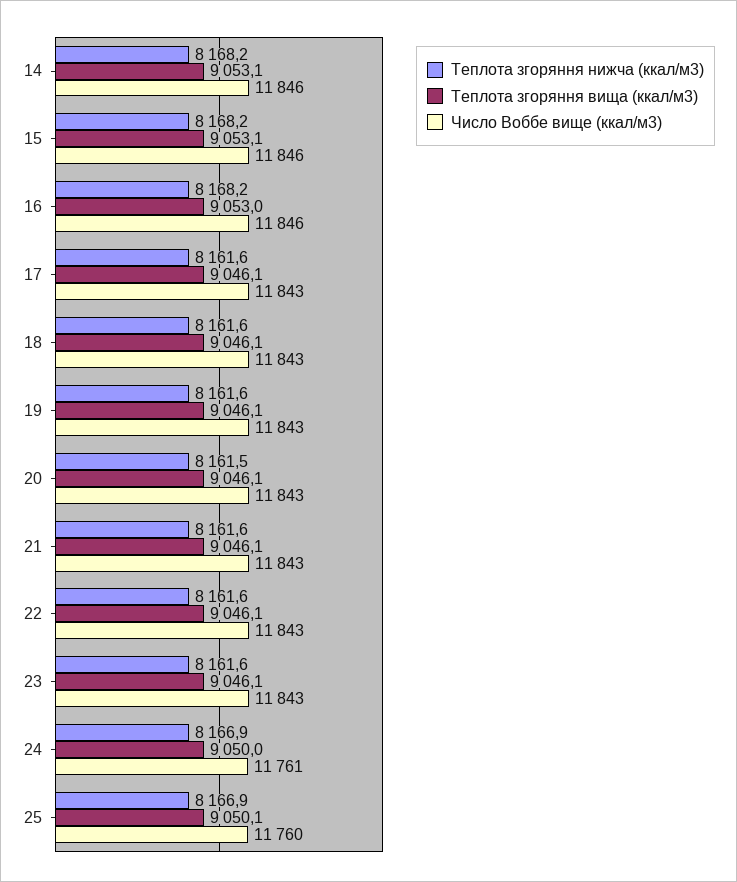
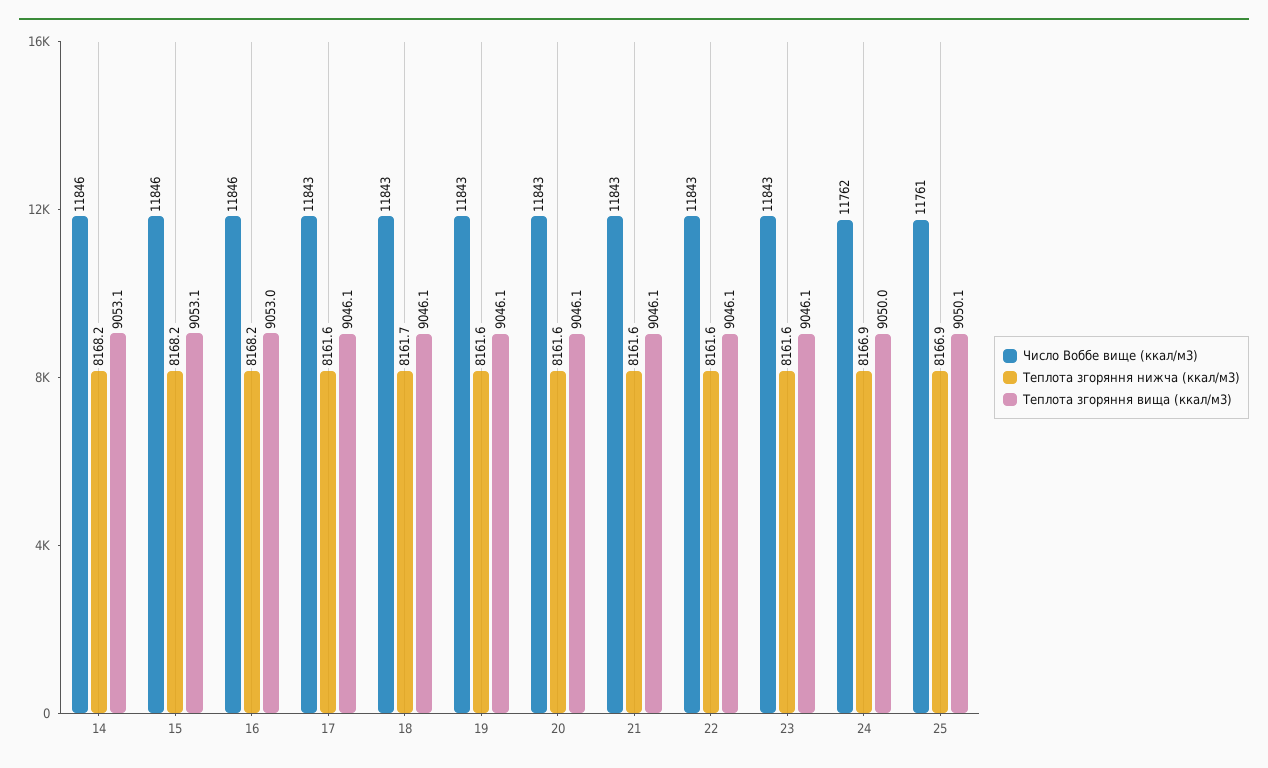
  {
    "Теплота згоряння нижча (ккал/м3)": {
      "14": 8168.2,
      "15": 8168.2,
      "16": 8168.2,
      "17": 8161.6,
-     "18": 8161.6,
+     "18": 8161.7,
      "19": 8161.6,
-     "20": 8161.5,
+     "20": 8161.6,
      "21": 8161.6,
      "22": 8161.6,
      "23": 8161.6,
      "24": 8166.9,
      "25": 8166.9
    },
    "Теплота згоряння вища (ккал/м3)": {
      "14": 9053.1,
      "15": 9053.1,
      "16": 9053,
      "17": 9046.1,
      "18": 9046.1,
      "19": 9046.1,
      "20": 9046.1,
      "21": 9046.1,
      "22": 9046.1,
      "23": 9046.1,
      "24": 9050,
      "25": 9050.1
    },
    "Число Воббе вище (ккал/м3)": {
      "14": 11846,
      "15": 11846,
      "16": 11846,
      "17": 11843,
      "18": 11843,
      "19": 11843,
      "20": 11843,
      "21": 11843,
      "22": 11843,
      "23": 11843,
-     "24": 11761,
+     "24": 11762,
-     "25": 11760
+     "25": 11761
    }
  }

